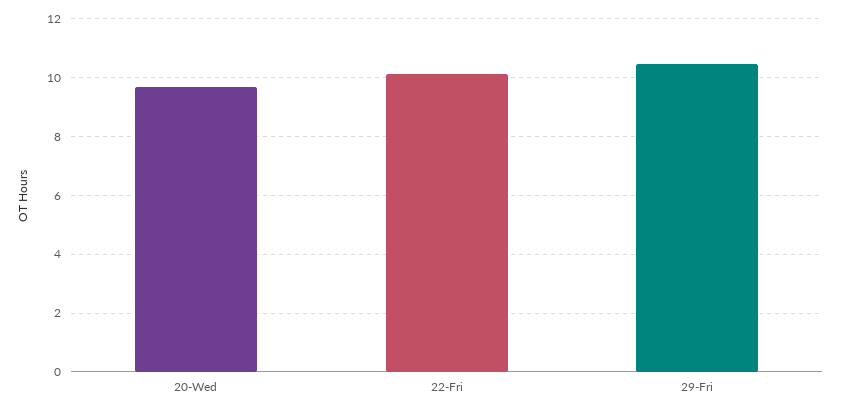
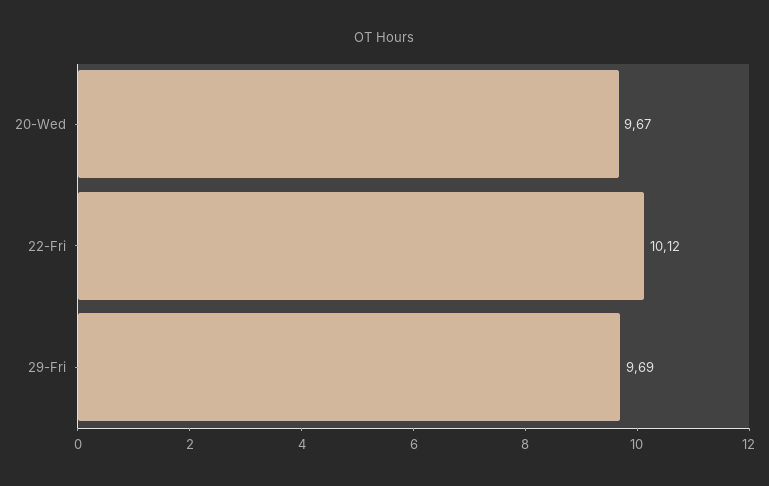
  {
    "20-Wed": 9.67,
    "22-Fri": 10.12,
-   "29-Fri": 10.5
+   "29-Fri": 9.69
  }

